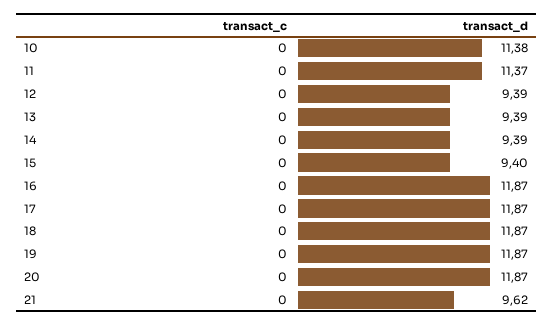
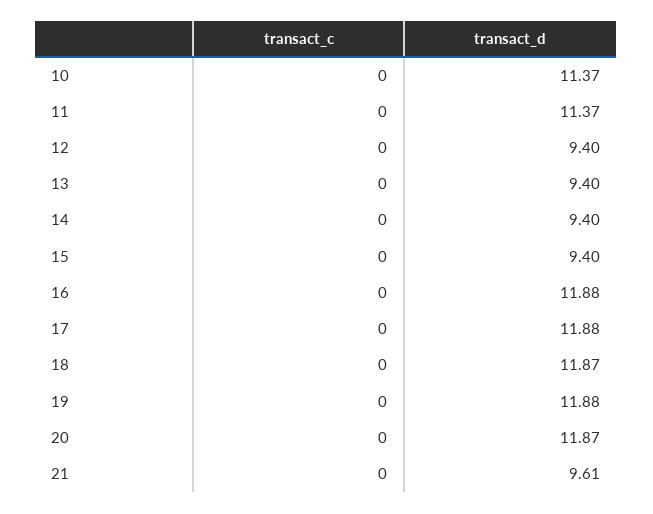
  {
    "transact_c": {
      "10": 0,
      "11": 0,
      "12": 0,
      "13": 0,
      "14": 0,
      "15": 0,
      "16": 0,
      "17": 0,
      "18": 0,
      "19": 0,
      "20": 0,
      "21": 0
    },
    "transact_d": {
-     "10": 11.38,
+     "10": 11.37,
      "11": 11.37,
-     "12": 9.39,
+     "12": 9.4,
-     "13": 9.39,
+     "13": 9.4,
-     "14": 9.39,
+     "14": 9.4,
      "15": 9.4,
-     "16": 11.87,
+     "16": 11.88,
-     "17": 11.87,
+     "17": 11.88,
      "18": 11.87,
-     "19": 11.87,
+     "19": 11.88,
      "20": 11.87,
-     "21": 9.62
+     "21": 9.61
    }
  }

